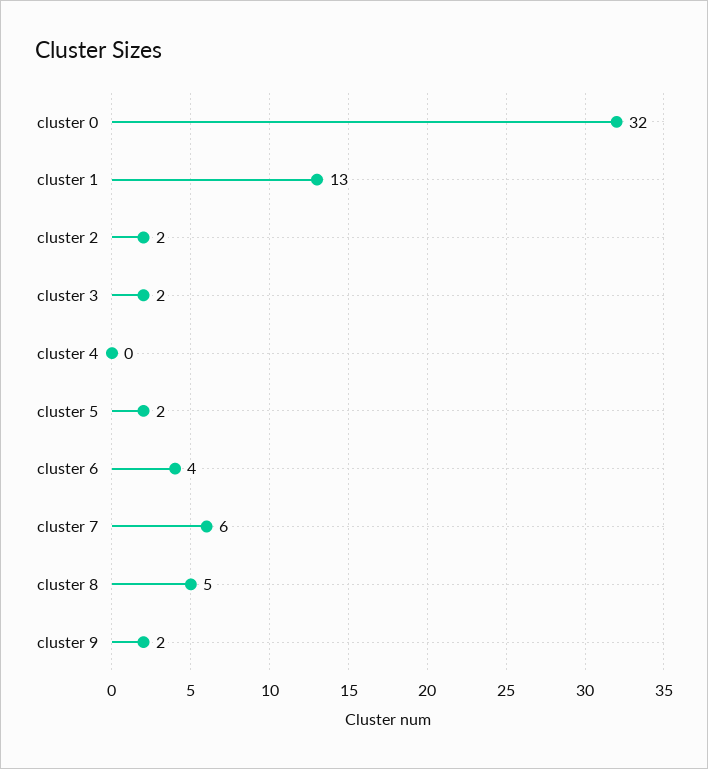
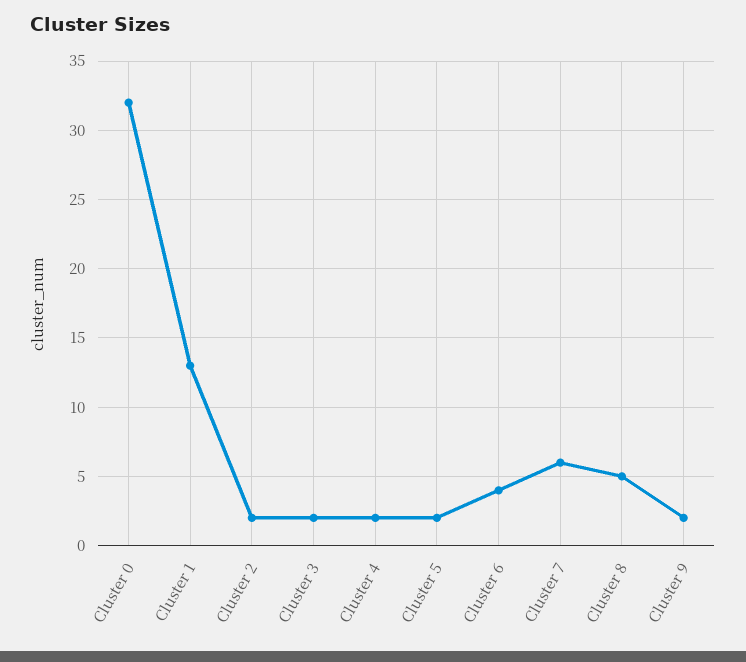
  {
    "cluster 0": 32,
    "cluster 1": 13,
    "cluster 2": 2,
    "cluster 3": 2,
-   "cluster 4": 0,
+   "cluster 4": 2,
    "cluster 5": 2,
    "cluster 6": 4,
    "cluster 7": 6,
    "cluster 8": 5,
    "cluster 9": 2
  }

